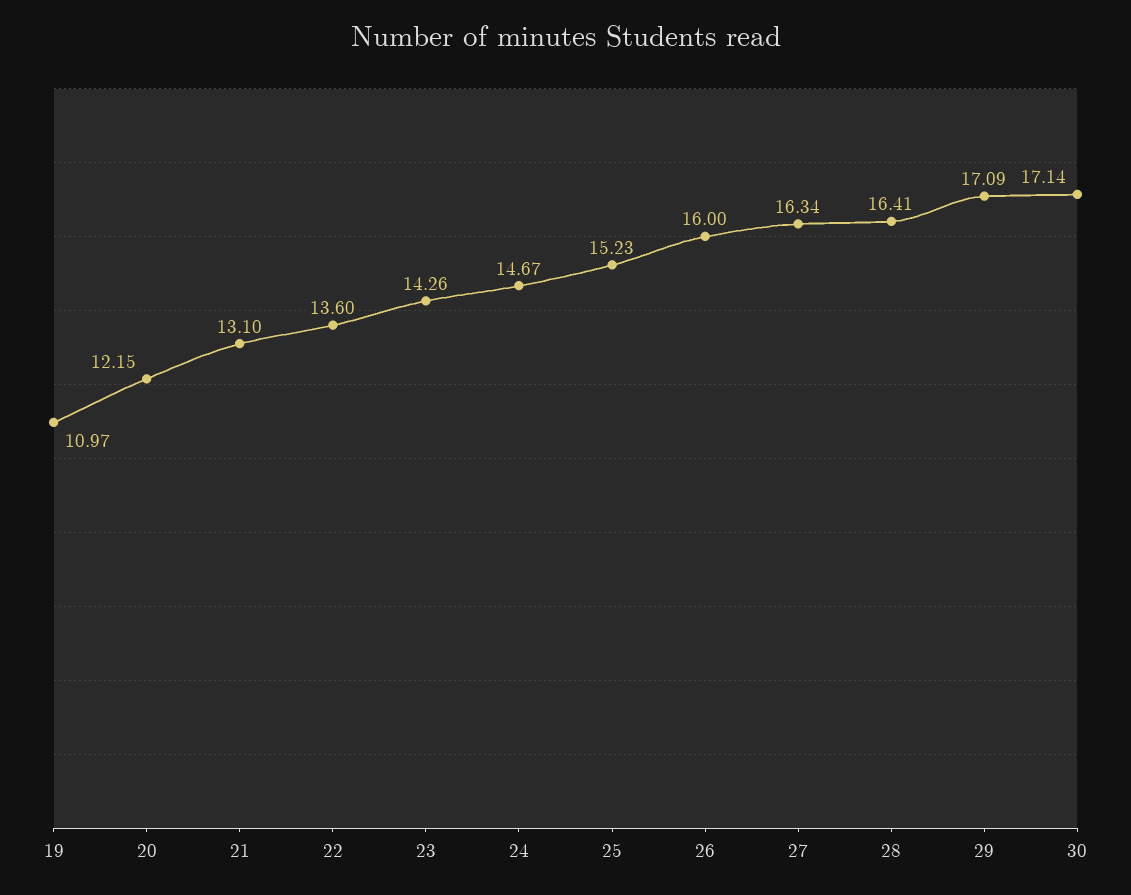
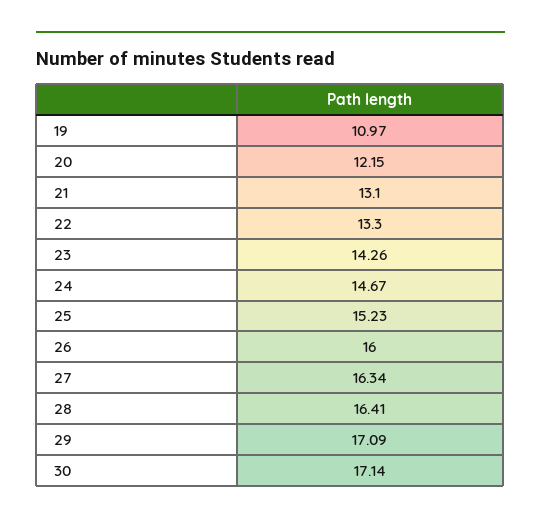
  {
    "19": 10.97,
    "20": 12.15,
    "21": 13.1,
-   "22": 13.6,
+   "22": 13.3,
    "23": 14.26,
    "24": 14.67,
    "25": 15.23,
    "26": 16,
    "27": 16.34,
    "28": 16.41,
    "29": 17.09,
    "30": 17.14
  }

